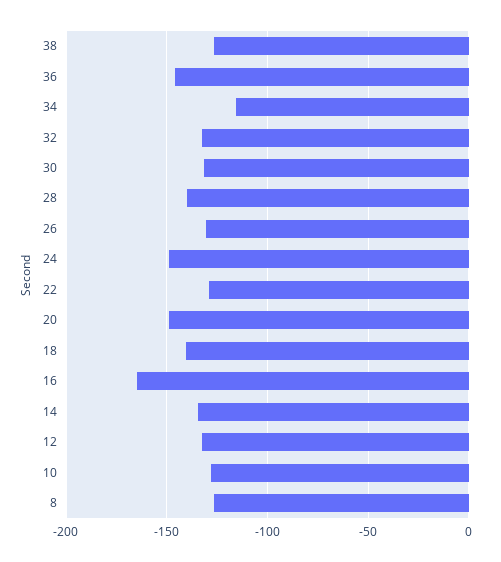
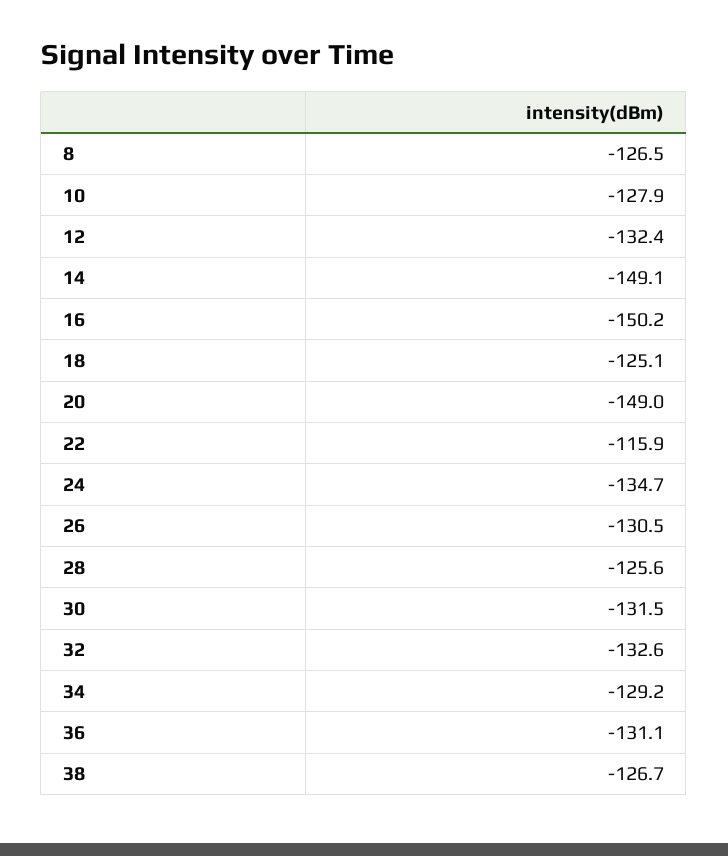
  {
    "38": -126.7,
-   "36": -145,
+   "36": -131.1,
-   "34": -115,
+   "34": -129.2,
    "32": -132.6,
    "30": -131.5,
-   "28": -140,
+   "28": -125.6,
    "26": -130.5,
-   "24": -150,
+   "24": -134.7,
-   "22": -130,
+   "22": -115.9,
    "20": -149,
-   "18": -140,
+   "18": -125.1,
-   "16": -165,
+   "16": -150.2,
-   "14": -135,
+   "14": -149.1,
    "12": -132.4,
    "10": -127.9,
    "8": -126.5
  }

